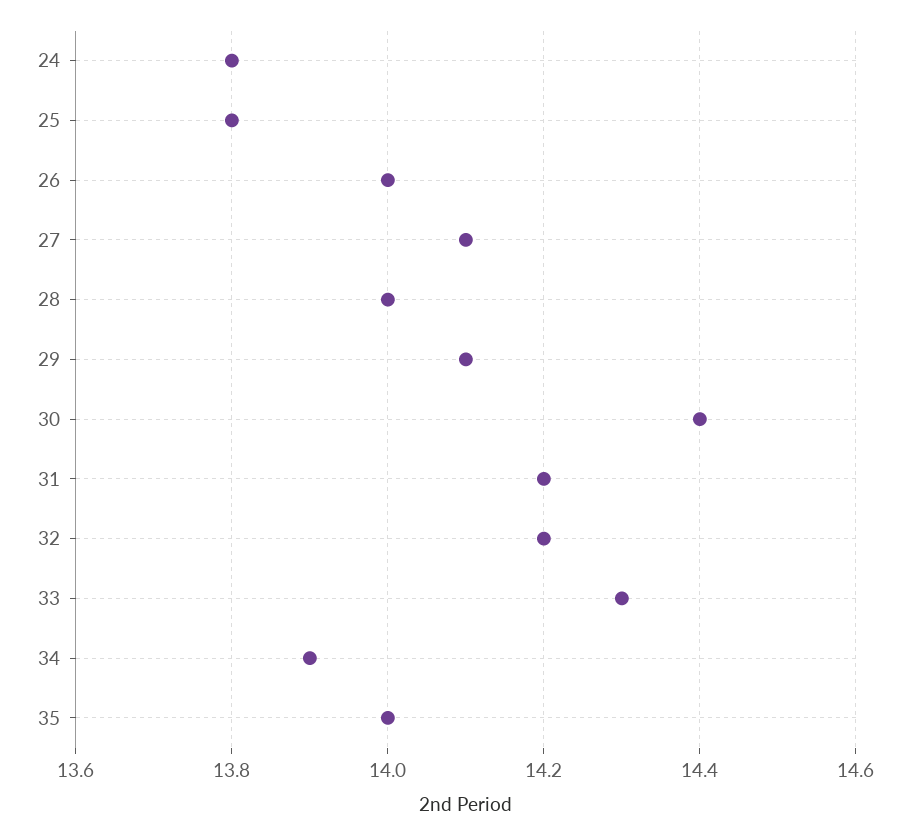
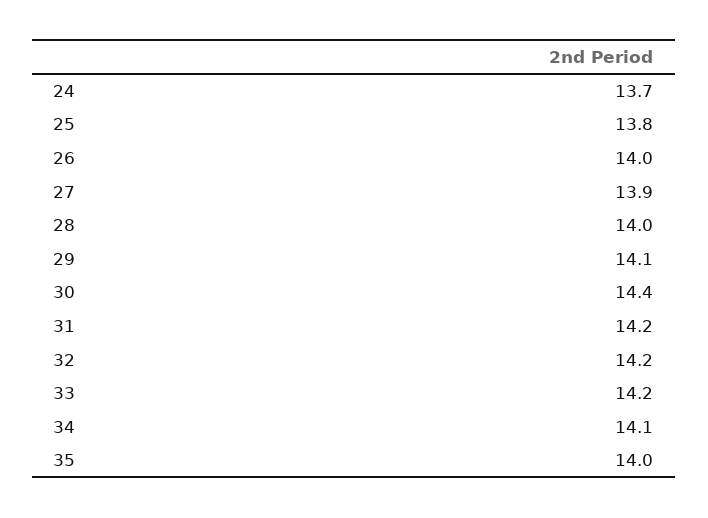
  {
-   "24": 13.8,
+   "24": 13.7,
    "25": 13.8,
    "26": 14,
-   "27": 14.1,
+   "27": 13.9,
    "28": 14,
    "29": 14.1,
    "30": 14.4,
    "31": 14.2,
    "32": 14.2,
-   "33": 14.3,
+   "33": 14.2,
-   "34": 13.9,
+   "34": 14.1,
    "35": 14
  }

